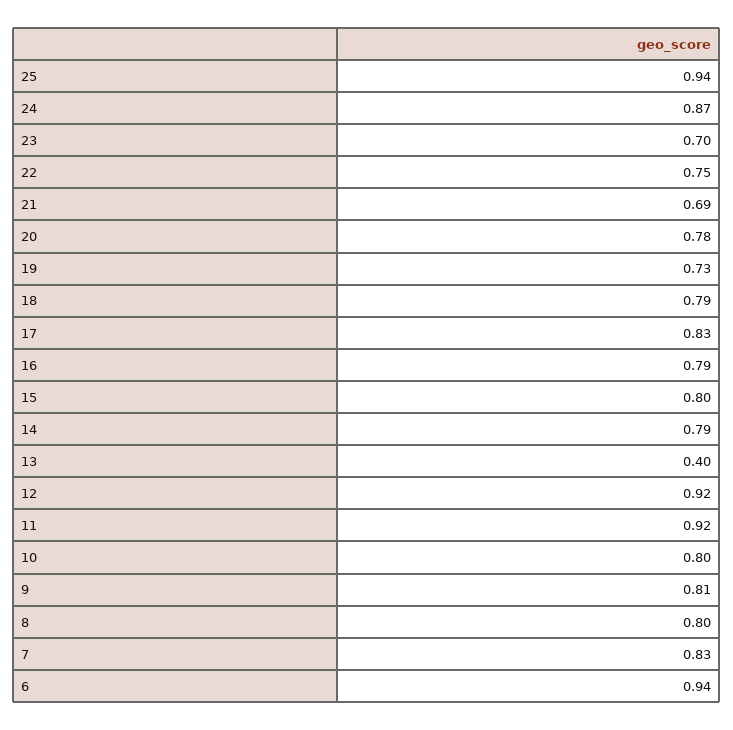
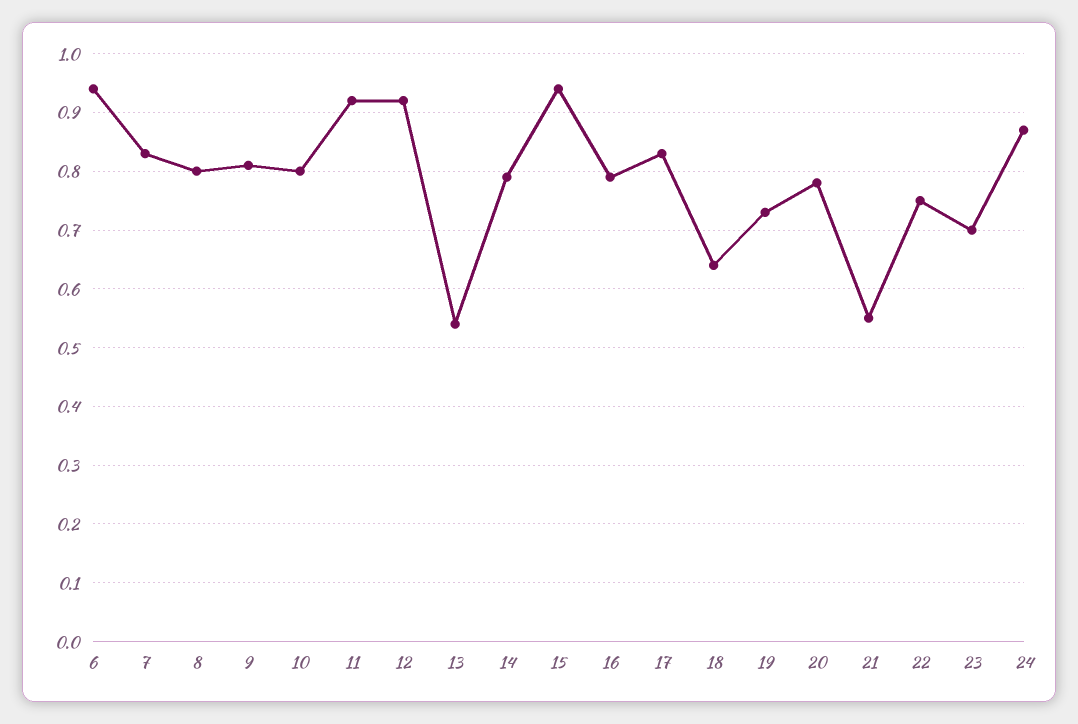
  {
-   "25": 0.94,
    "24": 0.87,
    "23": 0.7,
    "22": 0.75,
-   "21": 0.69,
+   "21": 0.55,
    "20": 0.78,
    "19": 0.73,
-   "18": 0.79,
+   "18": 0.65,
    "17": 0.83,
    "16": 0.79,
-   "15": 0.8,
+   "15": 0.95,
    "14": 0.79,
-   "13": 0.4,
+   "13": 0.55,
    "12": 0.92,
    "11": 0.92,
    "10": 0.8,
    "9": 0.81,
    "8": 0.8,
    "7": 0.83,
    "6": 0.94
  }

